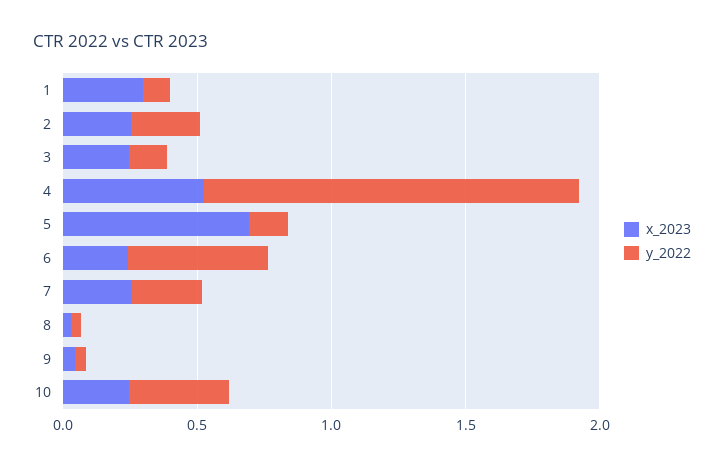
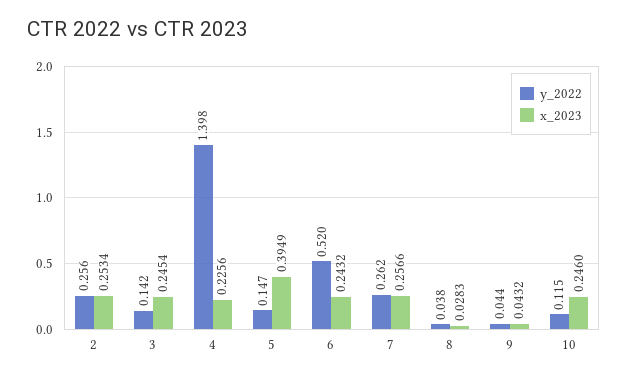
  {
    "x_2023": {
-     "1": 0.3,
      "2": 0.2534,
      "3": 0.2454,
-     "4": 0.5,
+     "4": 0.2256,
-     "5": 0.7,
+     "5": 0.3949,
      "6": 0.2432,
      "7": 0.2566,
      "8": 0.0283,
      "9": 0.0432,
      "10": 0.246
    },
    "y_2022": {
-     "1": 0.1,
      "2": 0.256,
      "3": 0.142,
      "4": 1.398,
      "5": 0.147,
      "6": 0.52,
      "7": 0.262,
      "8": 0.038,
      "9": 0.044,
-     "10": 0.4
+     "10": 0.115
    }
  }

